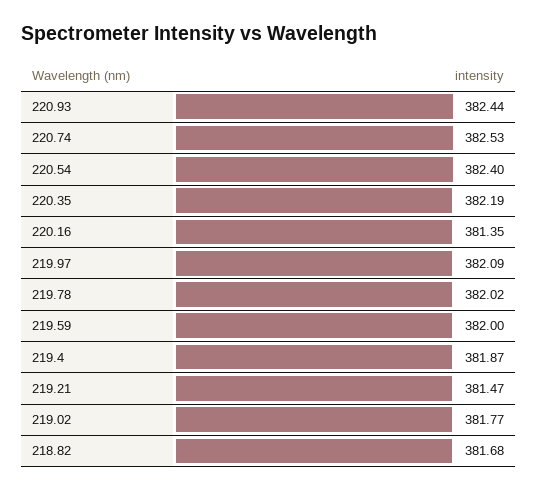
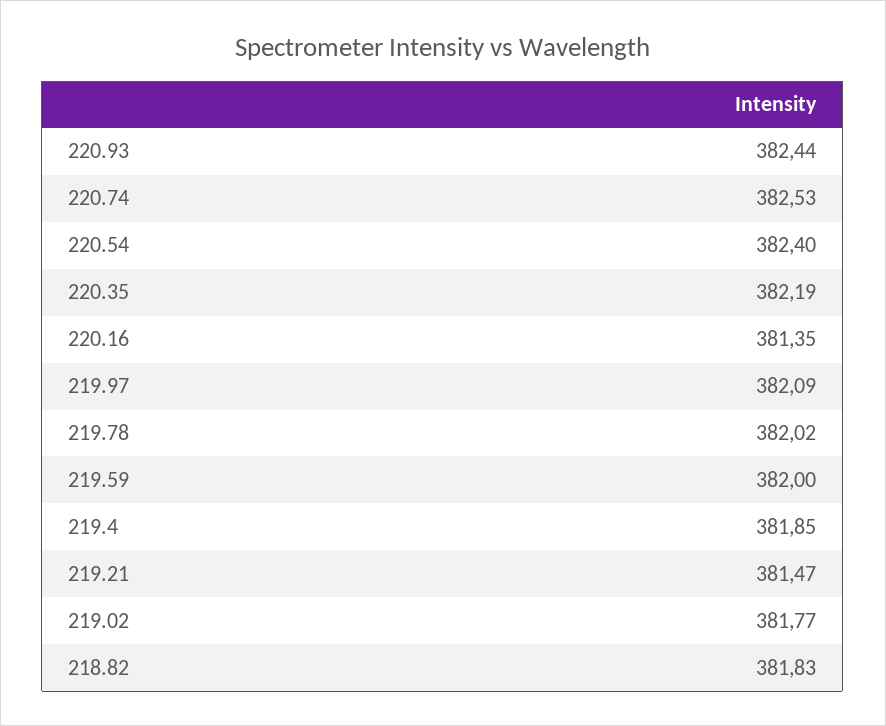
  {
    "220.93": 382.44,
    "220.74": 382.53,
    "220.54": 382.4,
    "220.35": 382.19,
    "220.16": 381.35,
    "219.97": 382.09,
    "219.78": 382.02,
    "219.59": 382,
-   "219.4": 381.87,
+   "219.4": 381.85,
    "219.21": 381.47,
    "219.02": 381.77,
-   "218.82": 381.68
+   "218.82": 381.83
  }

